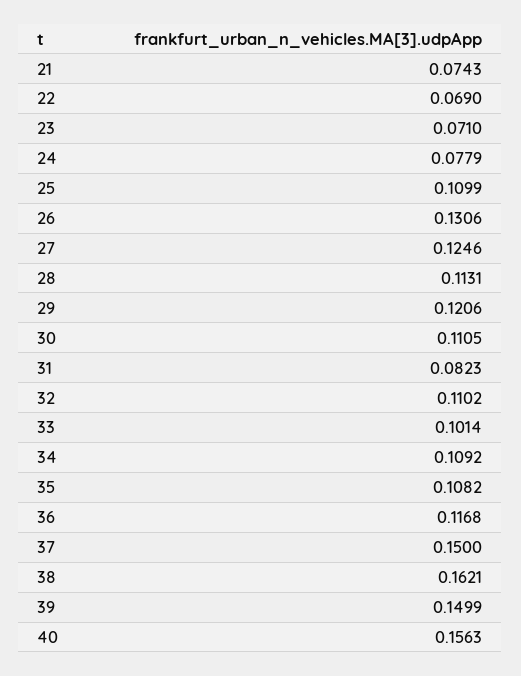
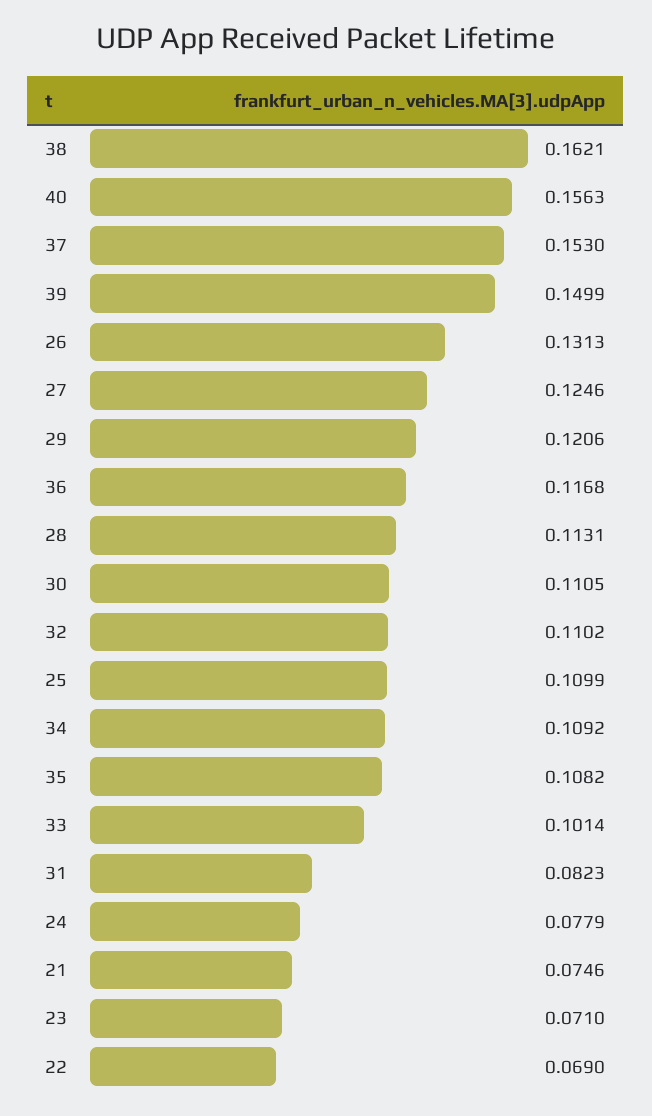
  {
-   "21": 0.0743,
+   "21": 0.0746,
    "22": 0.069,
    "23": 0.071,
    "24": 0.0779,
    "25": 0.1099,
-   "26": 0.1306,
+   "26": 0.1313,
    "27": 0.1246,
    "28": 0.1131,
    "29": 0.1206,
    "30": 0.1105,
    "31": 0.0823,
    "32": 0.1102,
    "33": 0.1014,
    "34": 0.1092,
    "35": 0.1082,
    "36": 0.1168,
-   "37": 0.15,
+   "37": 0.153,
    "38": 0.1621,
    "39": 0.1499,
    "40": 0.1563
  }

